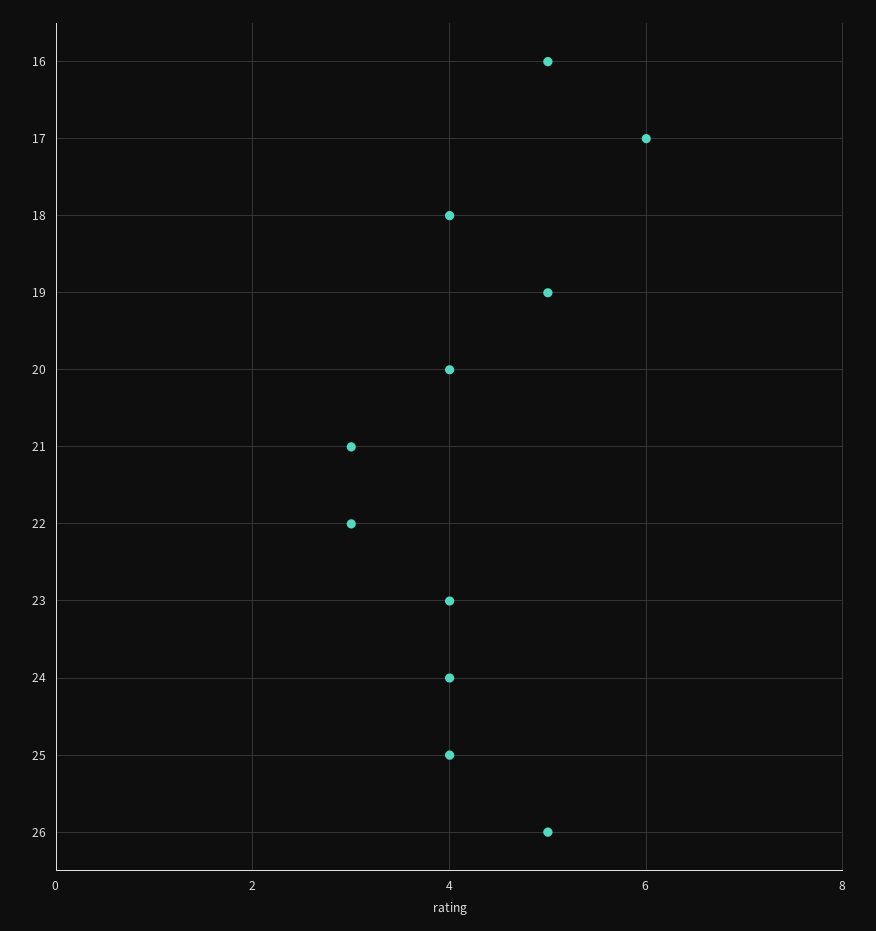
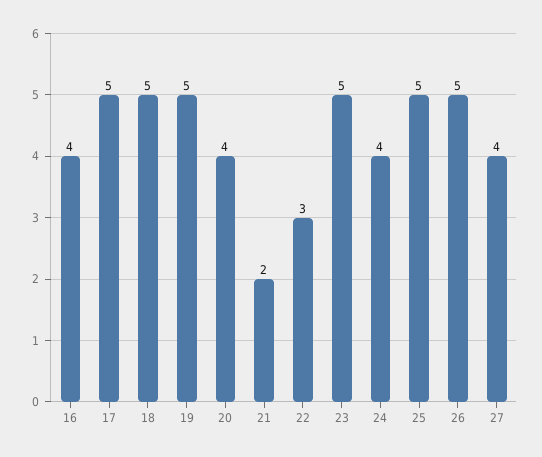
  {
-   "16": 5,
+   "16": 4,
-   "17": 6,
+   "17": 5,
-   "18": 4,
+   "18": 5,
    "19": 5,
    "20": 4,
-   "21": 3,
+   "21": 2,
    "22": 3,
-   "23": 4,
+   "23": 5,
    "24": 4,
-   "25": 4,
+   "25": 5,
-   "26": 5
+   "26": 5,
+   "27": 4
  }

